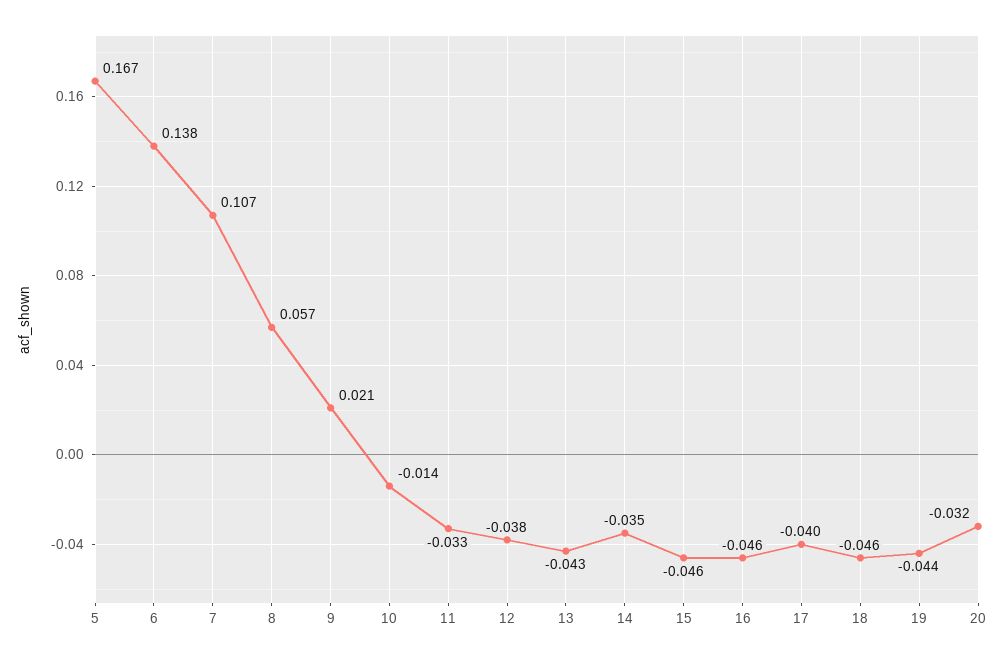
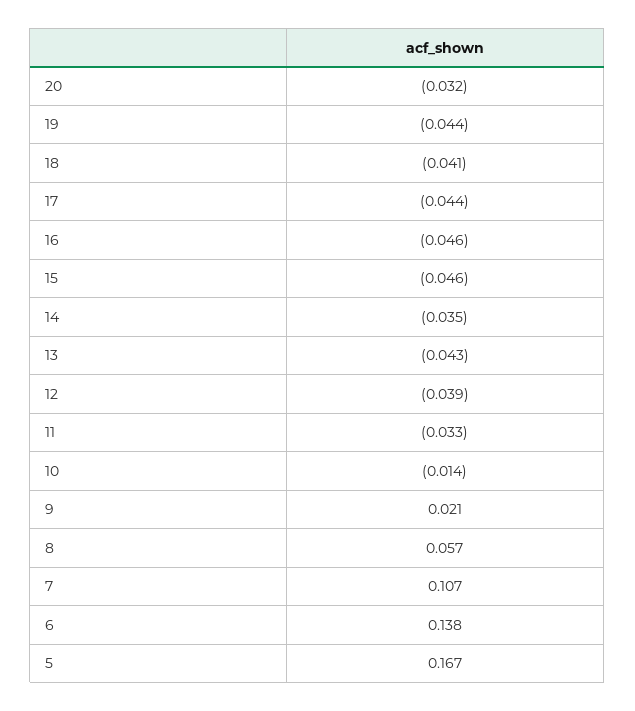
  {
    "5": 0.167,
    "6": 0.138,
    "7": 0.107,
    "8": 0.057,
    "9": 0.021,
    "10": -0.014,
    "11": -0.033,
-   "12": -0.038,
+   "12": -0.039,
    "13": -0.043,
    "14": -0.035,
    "15": -0.046,
    "16": -0.046,
-   "17": -0.04,
+   "17": -0.044,
-   "18": -0.046,
+   "18": -0.041,
    "19": -0.044,
    "20": -0.032
  }

